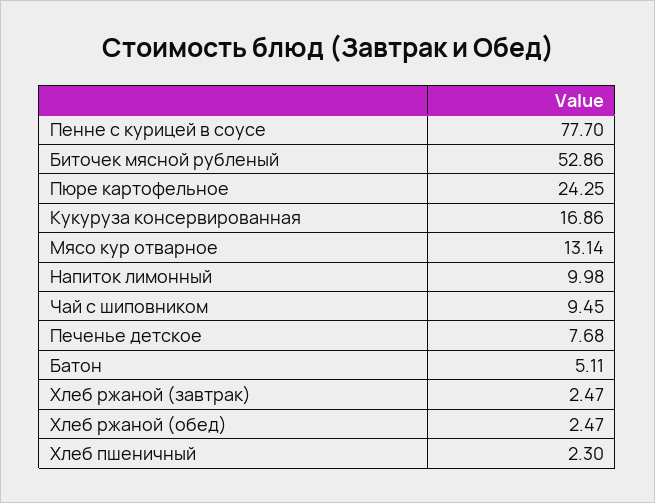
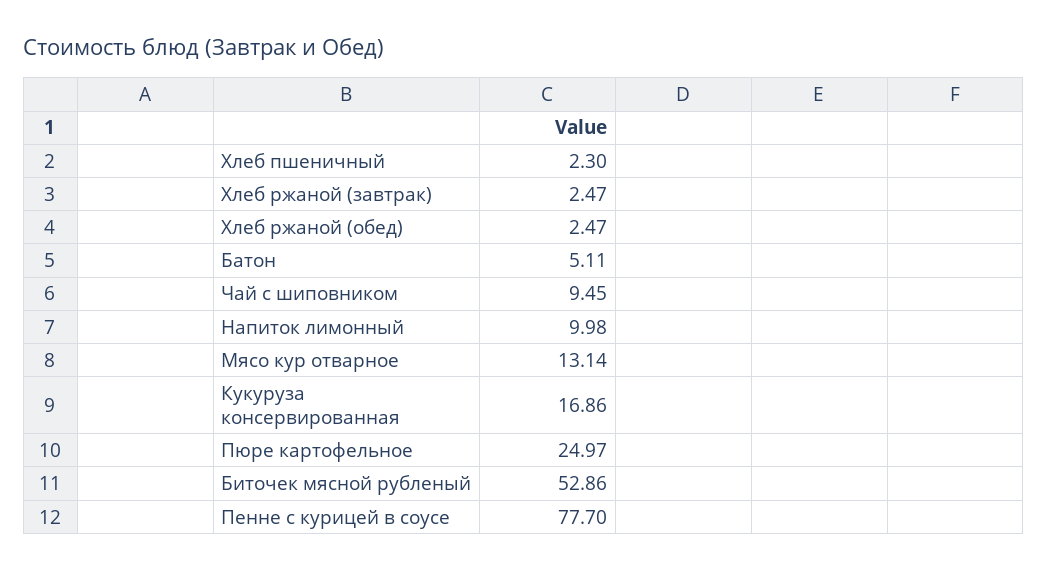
  {
    "Пенне с курицей в соусе": 77.7,
    "Биточек мясной рубленый": 52.86,
-   "Пюре картофельное": 24.25,
+   "Пюре картофельное": 24.97,
    "Кукуруза консервированная": 16.86,
    "Мясо кур отварное": 13.14,
    "Напиток лимонный": 9.98,
    "Чай с шиповником": 9.45,
-   "Печенье детское": 7.68,
    "Батон": 5.11,
    "Хлеб ржаной (завтрак)": 2.47,
    "Хлеб ржаной (обед)": 2.47,
    "Хлеб пшеничный": 2.3
  }

